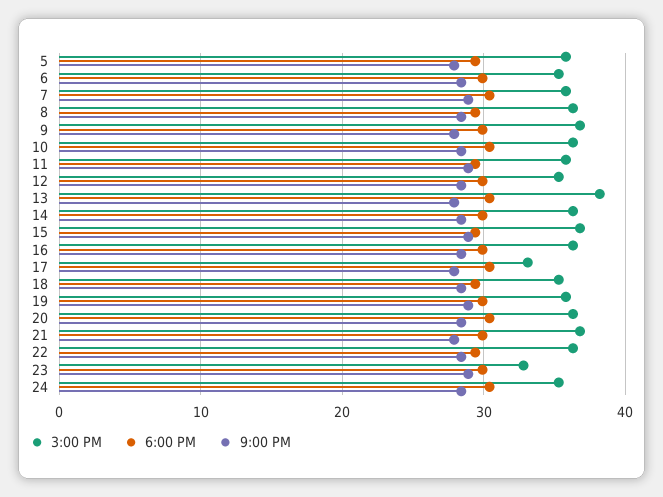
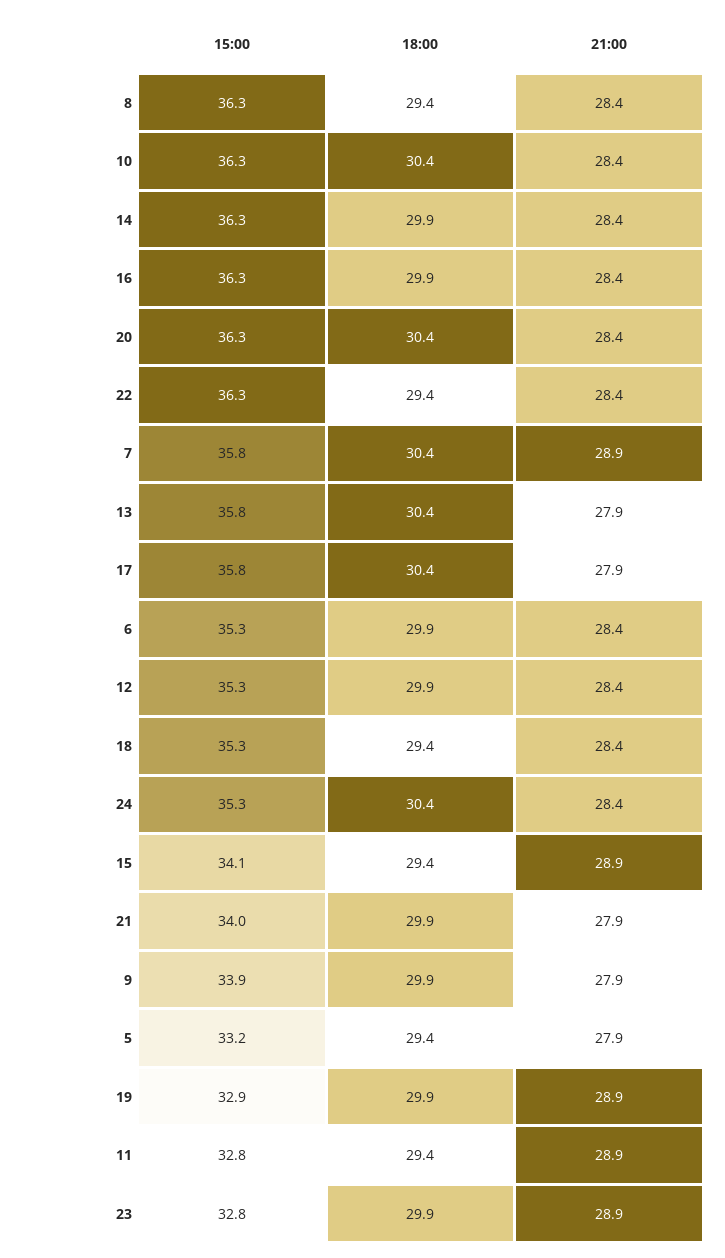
  {
    "3:00 PM": {
-     "5": 36,
+     "5": 33.2,
      "6": 35.3,
      "7": 35.8,
      "8": 36.3,
-     "9": 37,
+     "9": 33.9,
      "10": 36.3,
-     "11": 36,
+     "11": 32.8,
      "12": 35.3,
-     "13": 38,
+     "13": 35.8,
      "14": 36.3,
-     "15": 37,
+     "15": 34.1,
      "16": 36.3,
-     "17": 33,
+     "17": 35.8,
      "18": 35.3,
-     "19": 36,
+     "19": 32.9,
      "20": 36.3,
-     "21": 37,
+     "21": 34,
      "22": 36.3,
      "23": 32.8,
      "24": 35.3
    },
    "6:00 PM": {
      "5": 29.4,
      "6": 29.9,
      "7": 30.4,
      "8": 29.4,
      "9": 29.9,
      "10": 30.4,
      "11": 29.4,
      "12": 29.9,
      "13": 30.4,
      "14": 29.9,
      "15": 29.4,
      "16": 29.9,
      "17": 30.4,
      "18": 29.4,
      "19": 29.9,
      "20": 30.4,
      "21": 29.9,
      "22": 29.4,
      "23": 29.9,
      "24": 30.4
    },
    "9:00 PM": {
      "5": 27.9,
      "6": 28.4,
      "7": 28.9,
      "8": 28.4,
      "9": 27.9,
      "10": 28.4,
      "11": 28.9,
      "12": 28.4,
      "13": 27.9,
      "14": 28.4,
      "15": 28.9,
      "16": 28.4,
      "17": 27.9,
      "18": 28.4,
      "19": 28.9,
      "20": 28.4,
      "21": 27.9,
      "22": 28.4,
      "23": 28.9,
      "24": 28.4
    }
  }

